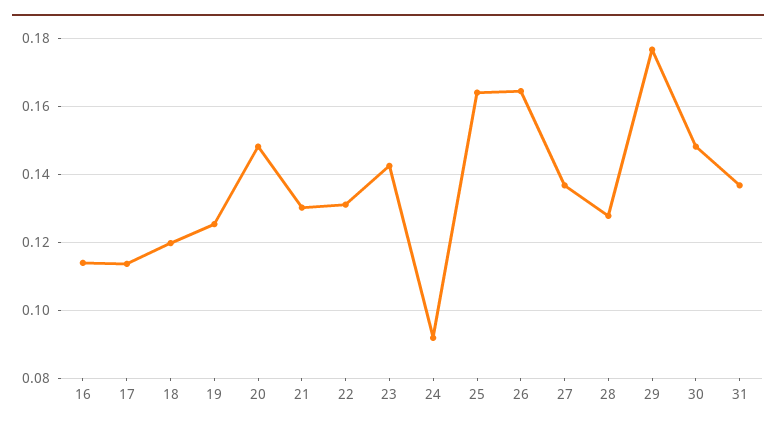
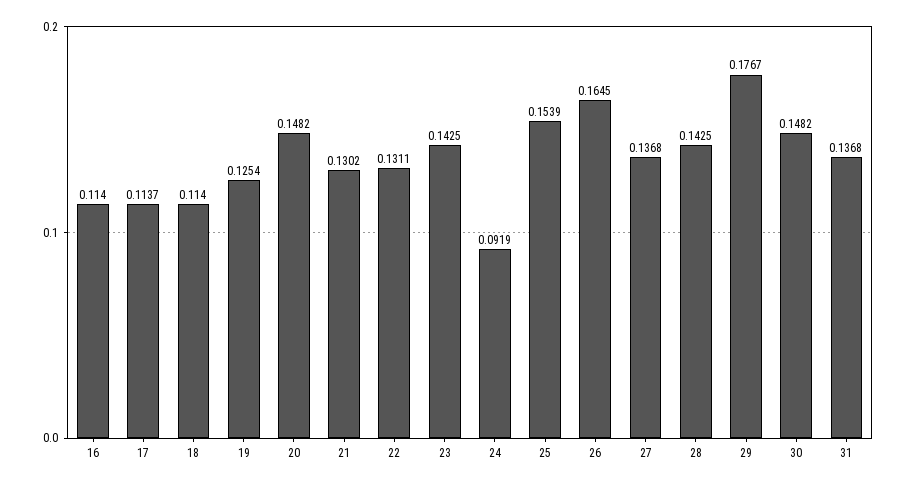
  {
    "16": 0.114,
    "17": 0.1137,
-   "18": 0.12,
+   "18": 0.114,
    "19": 0.1254,
    "20": 0.1482,
    "21": 0.1302,
    "22": 0.1311,
    "23": 0.1425,
    "24": 0.0919,
-   "25": 0.164,
+   "25": 0.1539,
    "26": 0.1645,
    "27": 0.1368,
-   "28": 0.128,
+   "28": 0.1425,
    "29": 0.1767,
    "30": 0.1482,
    "31": 0.1368
  }

